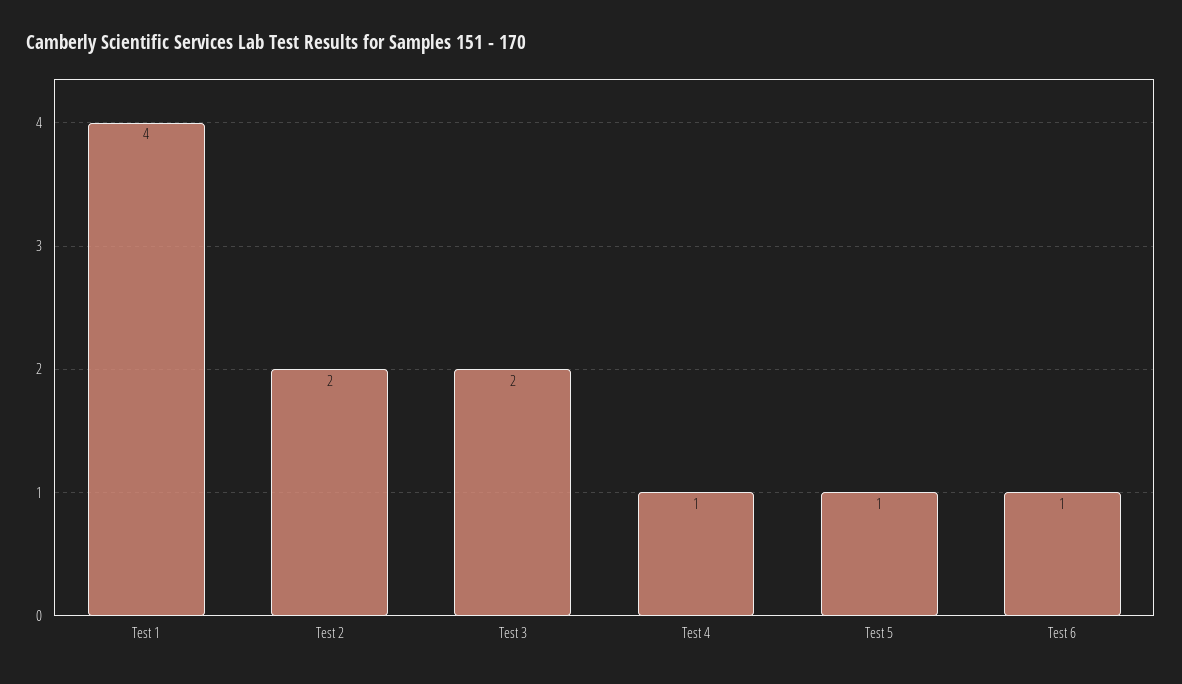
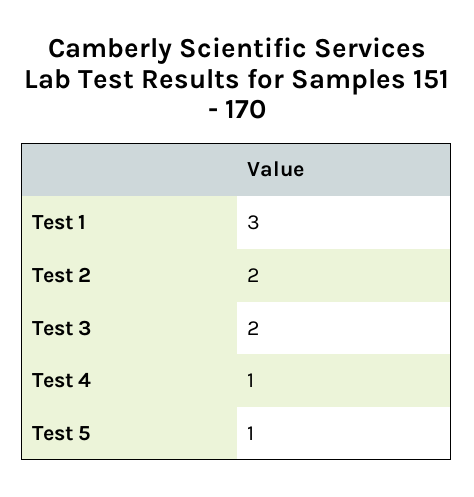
  {
-   "Test 1": 4,
+   "Test 1": 3,
    "Test 2": 2,
    "Test 3": 2,
    "Test 4": 1,
-   "Test 5": 1,
+   "Test 5": 1
-   "Test 6": 1
  }

